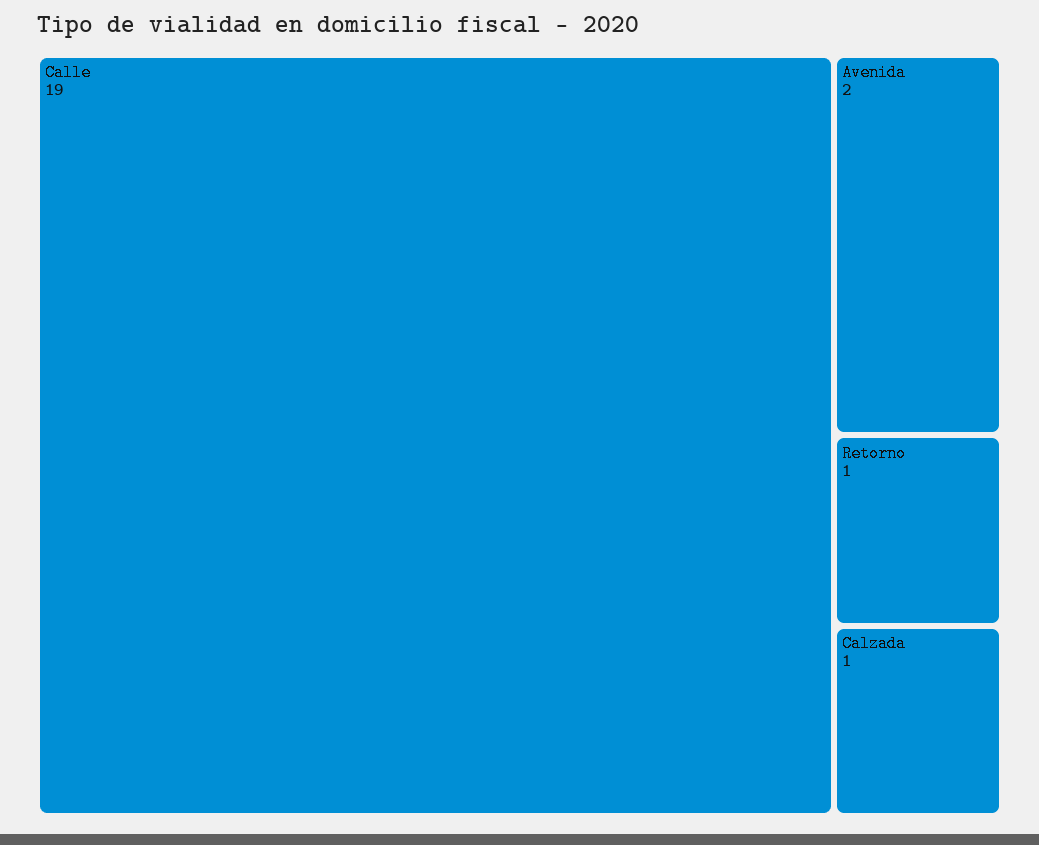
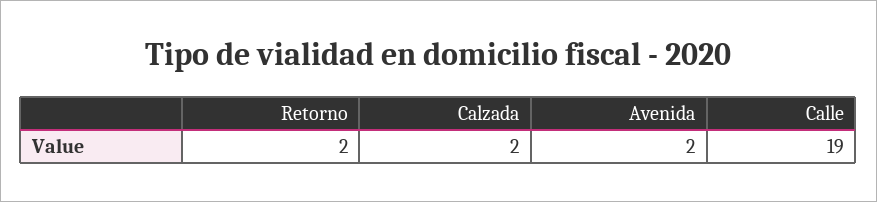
  {
    "Calle": 19,
    "Avenida": 2,
-   "Retorno": 1,
+   "Retorno": 2,
-   "Calzada": 1
+   "Calzada": 2
  }

